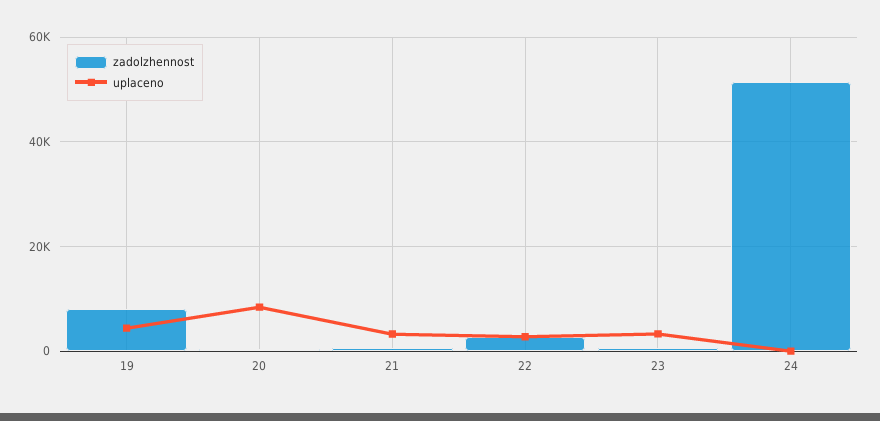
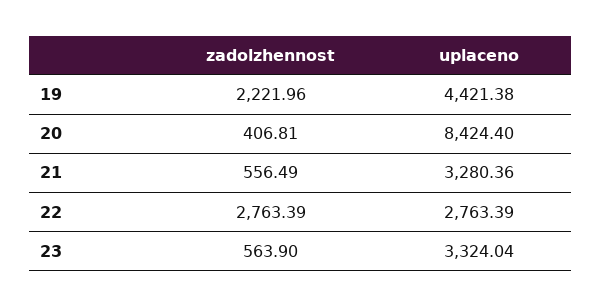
  {
    "zadolzhennost": {
-     "19": 8000,
+     "19": 2221.96,
      "20": 406.81,
      "21": 556.49,
      "22": 2763.39,
-     "23": 563.9,
+     "23": 563.9
-     "24": 52000
    },
    "uplaceno": {
      "19": 4421.38,
      "20": 8424.4,
      "21": 3280.36,
      "22": 2763.39,
-     "23": 3324.04,
+     "23": 3324.04
-     "24": 0
    }
  }

